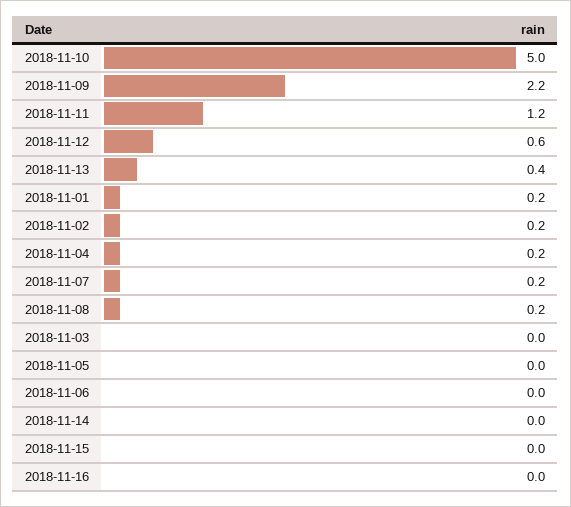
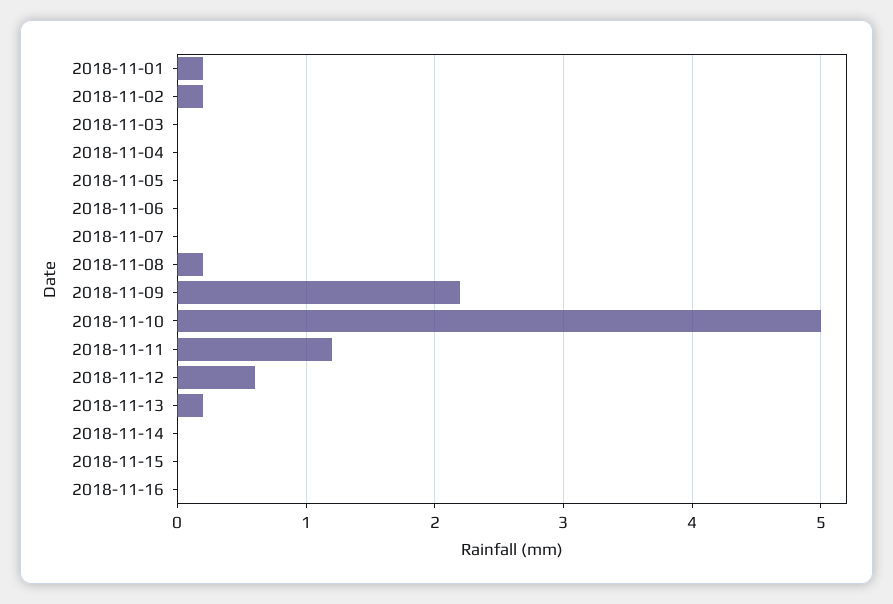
  {
    "2018-11-10": 5,
    "2018-11-09": 2.2,
    "2018-11-11": 1.2,
    "2018-11-12": 0.6,
-   "2018-11-13": 0.4,
+   "2018-11-13": 0.2,
    "2018-11-01": 0.2,
    "2018-11-02": 0.2,
-   "2018-11-04": 0.2,
+   "2018-11-04": 0,
-   "2018-11-07": 0.2,
+   "2018-11-07": 0,
    "2018-11-08": 0.2,
    "2018-11-03": 0,
    "2018-11-05": 0,
    "2018-11-06": 0,
    "2018-11-14": 0,
    "2018-11-15": 0,
    "2018-11-16": 0
  }

